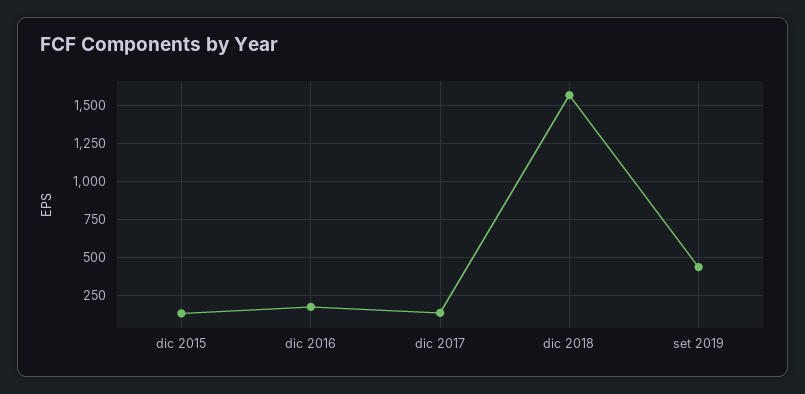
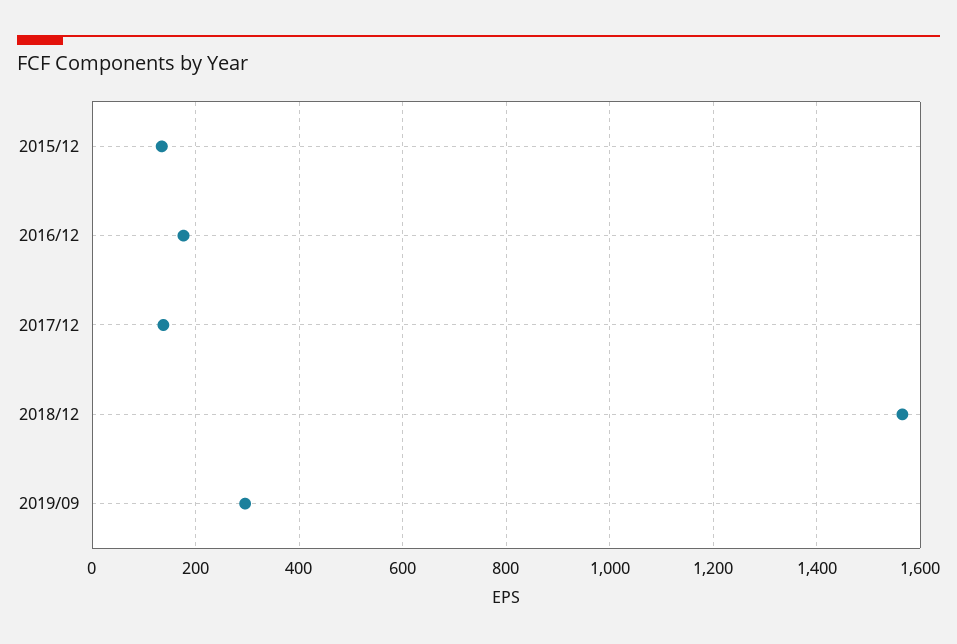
  {
    "dic 2015": 140,
    "dic 2016": 180,
    "dic 2017": 140,
    "dic 2018": 1560,
-   "set 2019": 450
+   "set 2019": 300
  }

